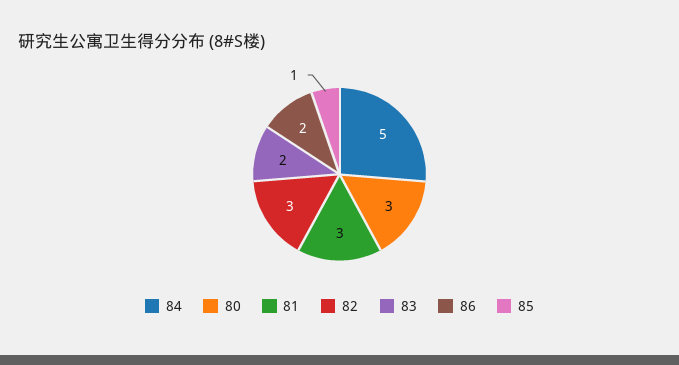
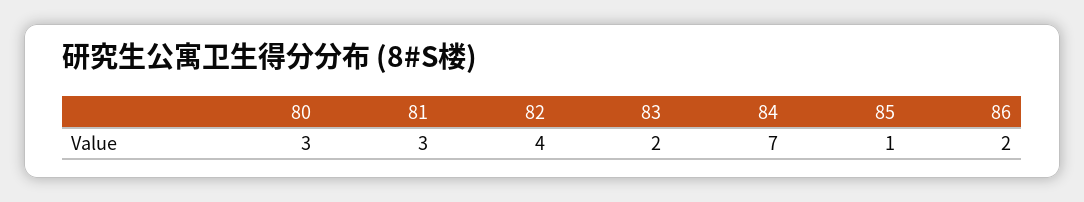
  {
-   "84": 5,
+   "84": 7,
    "80": 3,
    "81": 3,
-   "82": 3,
+   "82": 4,
    "83": 2,
    "86": 2,
    "85": 1
  }

